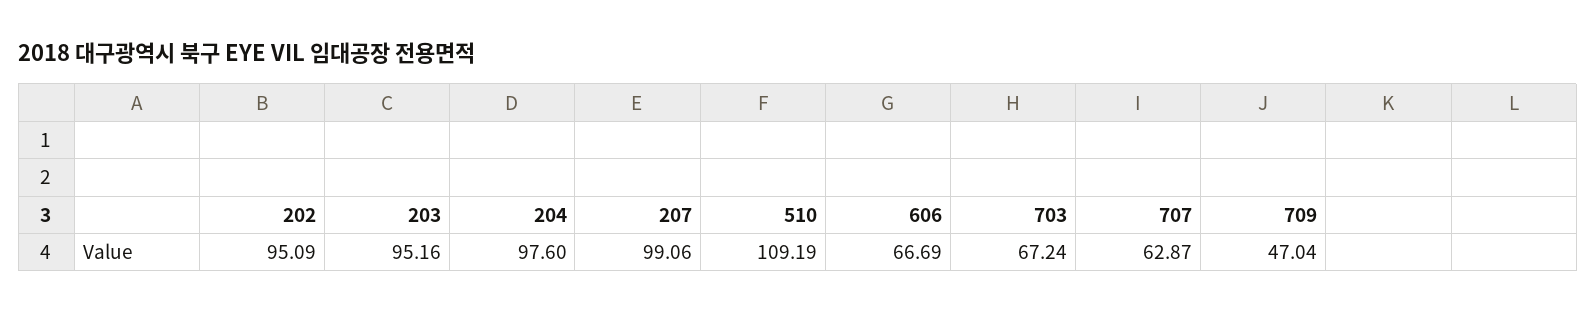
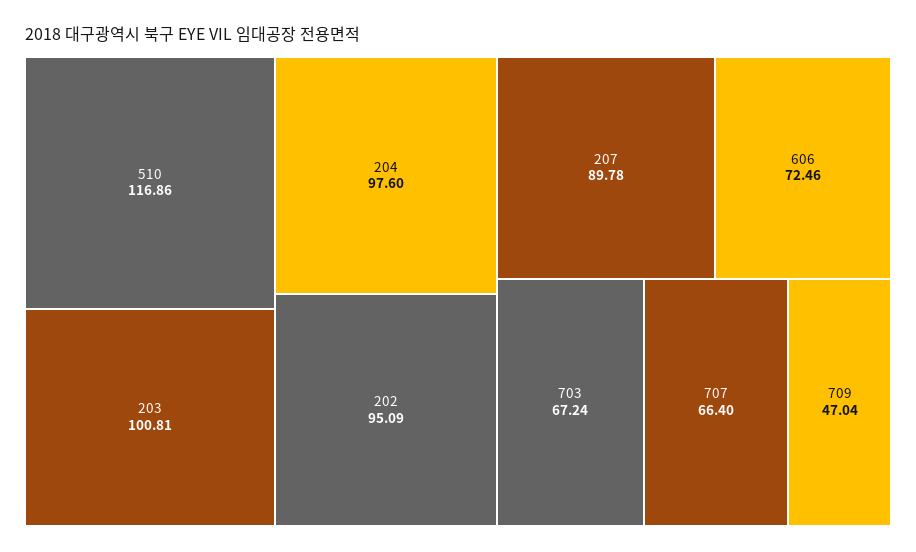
  {
    "202": 95.09,
-   "203": 95.16,
+   "203": 100.81,
    "204": 97.6,
-   "207": 99.06,
+   "207": 89.78,
-   "510": 109.19,
+   "510": 116.86,
-   "606": 66.69,
+   "606": 72.46,
    "703": 67.24,
-   "707": 62.87,
+   "707": 66.4,
    "709": 47.04
  }

